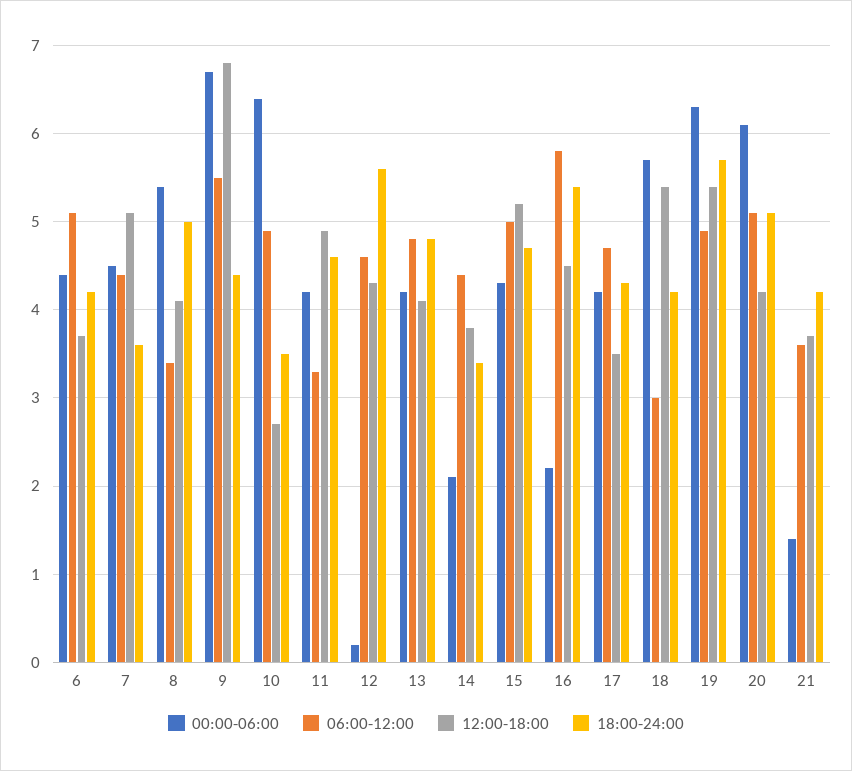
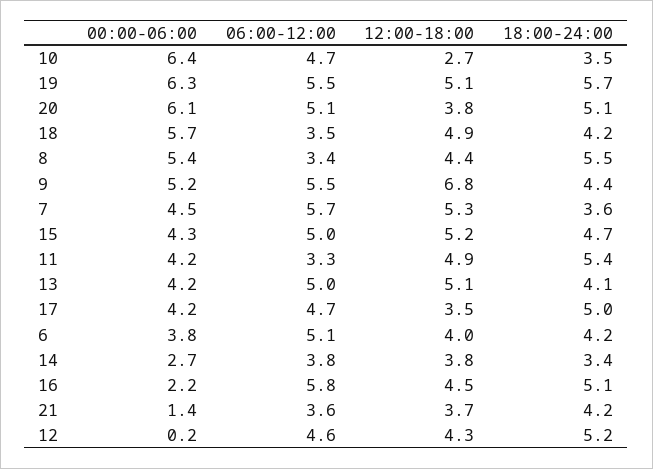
  {
    "00:00-06:00": {
-     "6": 4.4,
+     "6": 3.8,
      "7": 4.5,
      "8": 5.4,
-     "9": 6.7,
+     "9": 5.2,
      "10": 6.4,
      "11": 4.2,
      "12": 0.2,
      "13": 4.2,
-     "14": 2.1,
+     "14": 2.7,
      "15": 4.3,
      "16": 2.2,
      "17": 4.2,
      "18": 5.7,
      "19": 6.3,
      "20": 6.1,
      "21": 1.4
    },
    "06:00-12:00": {
      "6": 5.1,
-     "7": 4.4,
+     "7": 5.7,
      "8": 3.4,
      "9": 5.5,
-     "10": 4.9,
+     "10": 4.7,
      "11": 3.3,
      "12": 4.6,
-     "13": 4.8,
+     "13": 5,
-     "14": 4.4,
+     "14": 3.8,
      "15": 5,
      "16": 5.8,
      "17": 4.7,
-     "18": 3,
+     "18": 3.5,
-     "19": 4.9,
+     "19": 5.5,
      "20": 5.1,
      "21": 3.6
    },
    "12:00-18:00": {
-     "6": 3.7,
+     "6": 4,
-     "7": 5.1,
+     "7": 5.3,
-     "8": 4.1,
+     "8": 4.4,
      "9": 6.8,
      "10": 2.7,
      "11": 4.9,
      "12": 4.3,
-     "13": 4.1,
+     "13": 5.1,
      "14": 3.8,
      "15": 5.2,
      "16": 4.5,
      "17": 3.5,
-     "18": 5.4,
+     "18": 4.9,
-     "19": 5.4,
+     "19": 5.1,
-     "20": 4.2,
+     "20": 3.8,
      "21": 3.7
    },
    "18:00-24:00": {
      "6": 4.2,
      "7": 3.6,
-     "8": 5,
+     "8": 5.5,
      "9": 4.4,
      "10": 3.5,
-     "11": 4.6,
+     "11": 5.4,
-     "12": 5.6,
+     "12": 5.2,
-     "13": 4.8,
+     "13": 4.1,
      "14": 3.4,
      "15": 4.7,
-     "16": 5.4,
+     "16": 5.1,
-     "17": 4.3,
+     "17": 5,
      "18": 4.2,
      "19": 5.7,
      "20": 5.1,
      "21": 4.2
    }
  }

